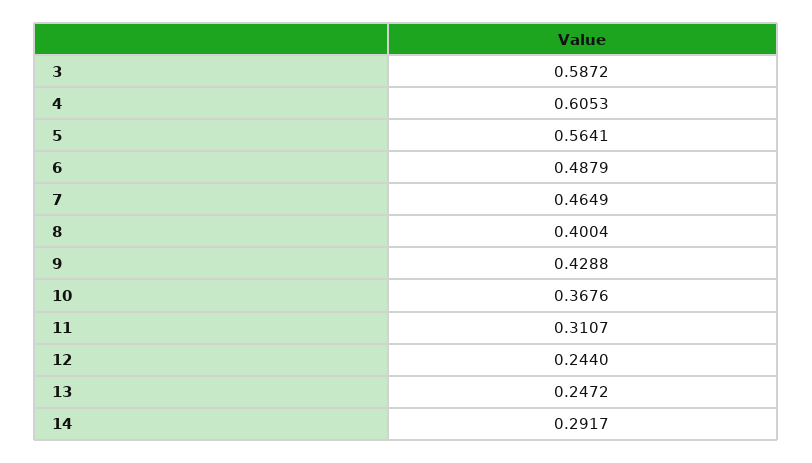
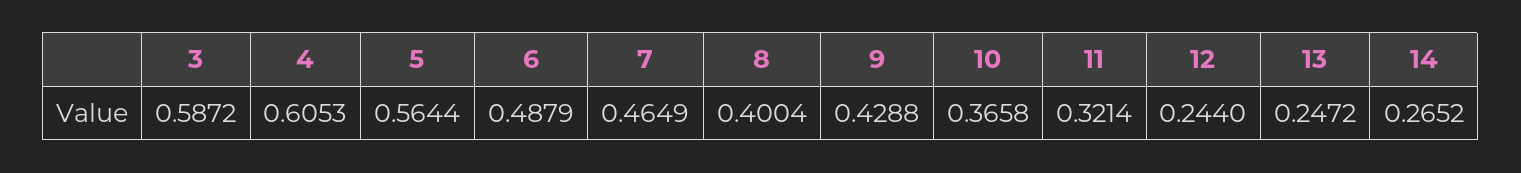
  {
    "3": 0.5872,
    "4": 0.6053,
-   "5": 0.5641,
+   "5": 0.5644,
    "6": 0.4879,
    "7": 0.4649,
    "8": 0.4004,
    "9": 0.4288,
-   "10": 0.3676,
+   "10": 0.3658,
-   "11": 0.3107,
+   "11": 0.3214,
    "12": 0.244,
    "13": 0.2472,
-   "14": 0.2917
+   "14": 0.2652
  }

